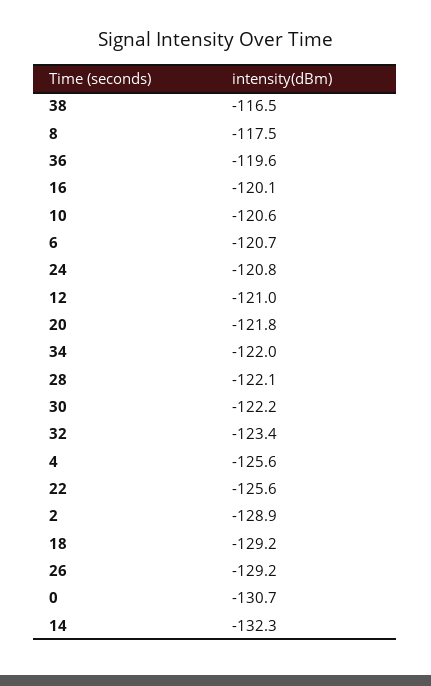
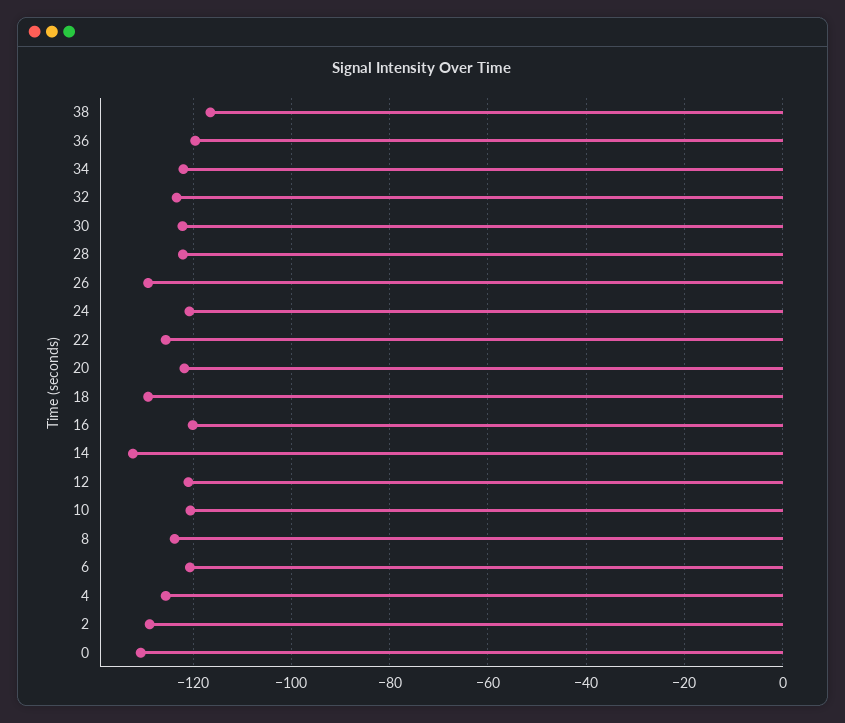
  {
    "38": -116.5,
-   "8": -117.5,
+   "8": -124,
    "36": -119.6,
    "16": -120.1,
    "10": -120.6,
    "6": -120.7,
    "24": -120.8,
    "12": -121,
    "20": -121.8,
    "34": -122,
    "28": -122.1,
    "30": -122.2,
    "32": -123.4,
    "4": -125.6,
    "22": -125.6,
    "2": -128.9,
    "18": -129.2,
    "26": -129.2,
    "0": -130.7,
    "14": -132.3
  }

